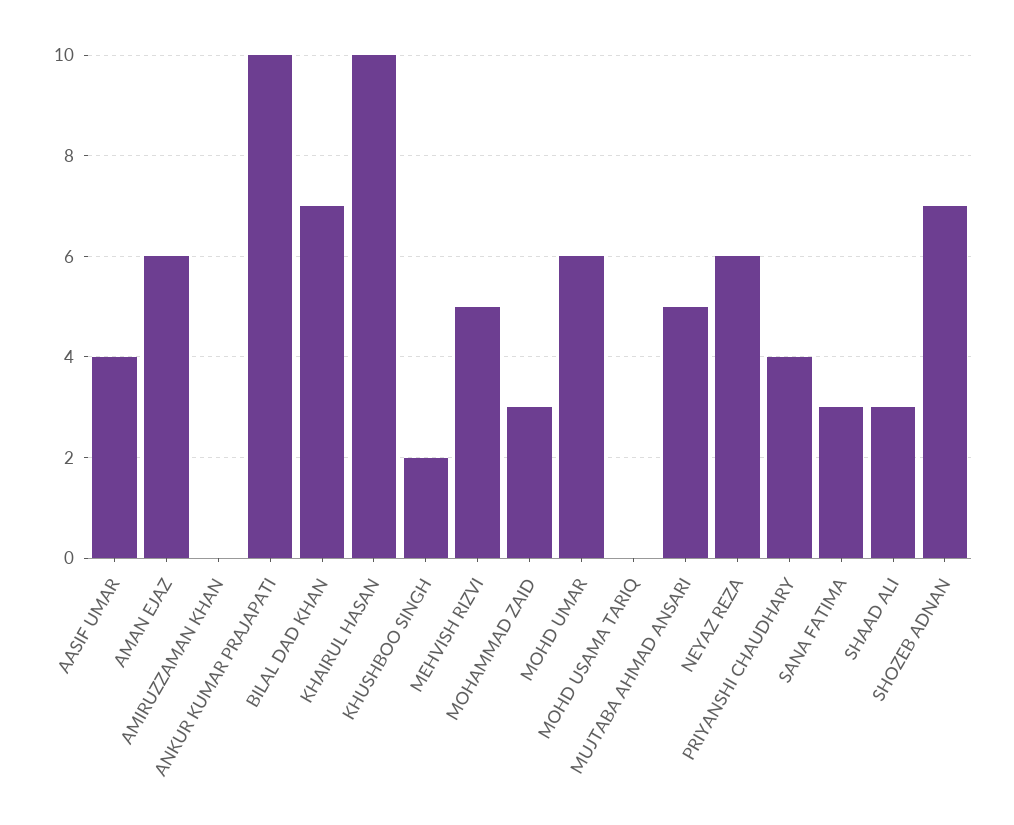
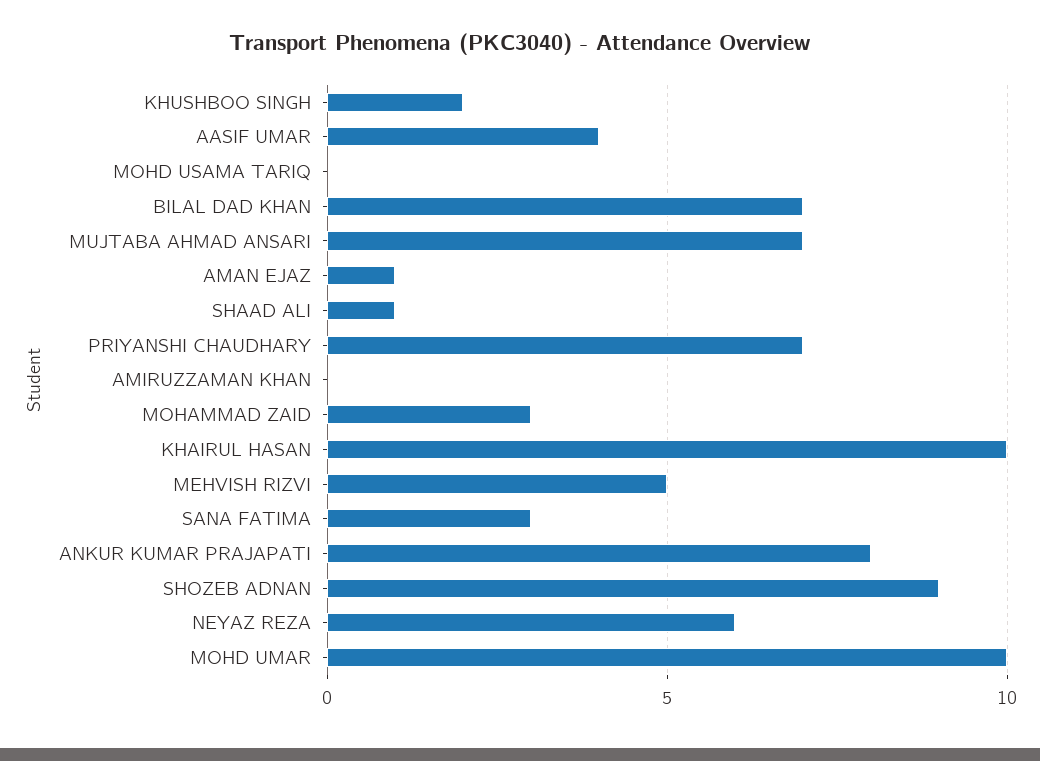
  {
    "AASIF UMAR": 4,
-   "AMAN EJAZ": 6,
+   "AMAN EJAZ": 1,
    "AMIRUZZAMAN KHAN": 0,
-   "ANKUR KUMAR PRAJAPATI": 10,
+   "ANKUR KUMAR PRAJAPATI": 8,
    "BILAL DAD KHAN": 7,
    "KHAIRUL HASAN": 10,
    "KHUSHBOO SINGH": 2,
    "MEHVISH RIZVI": 5,
    "MOHAMMAD ZAID": 3,
-   "MOHD UMAR": 6,
+   "MOHD UMAR": 10,
    "MOHD USAMA TARIQ": 0,
-   "MUJTABA AHMAD ANSARI": 5,
+   "MUJTABA AHMAD ANSARI": 7,
    "NEYAZ REZA": 6,
-   "PRIYANSHI CHAUDHARY": 4,
+   "PRIYANSHI CHAUDHARY": 7,
    "SANA FATIMA": 3,
-   "SHAAD ALI": 3,
+   "SHAAD ALI": 1,
-   "SHOZEB ADNAN": 7
+   "SHOZEB ADNAN": 9
  }

